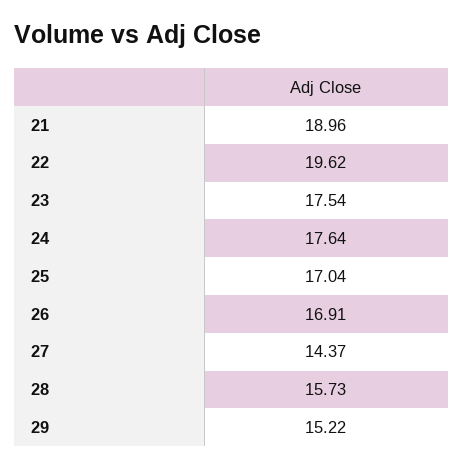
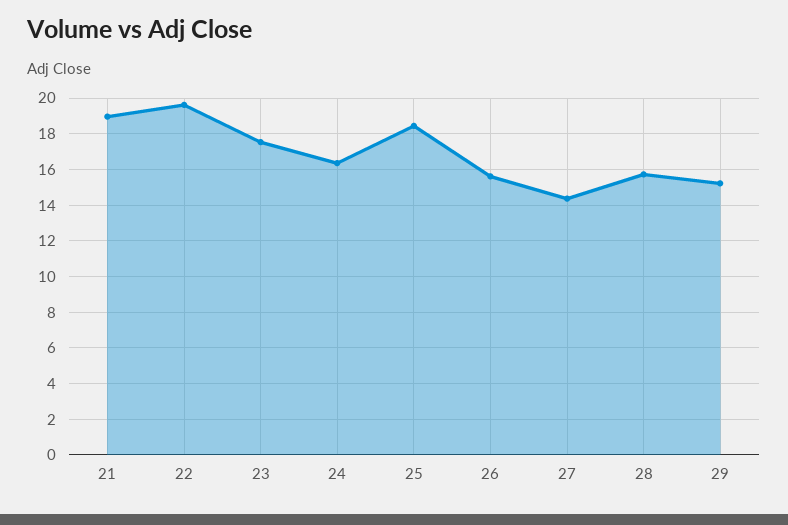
  {
    "21": 18.96,
    "22": 19.62,
    "23": 17.54,
-   "24": 17.64,
+   "24": 16.5,
-   "25": 17.04,
+   "25": 18.5,
-   "26": 16.91,
+   "26": 15.5,
    "27": 14.37,
    "28": 15.73,
    "29": 15.22
  }

